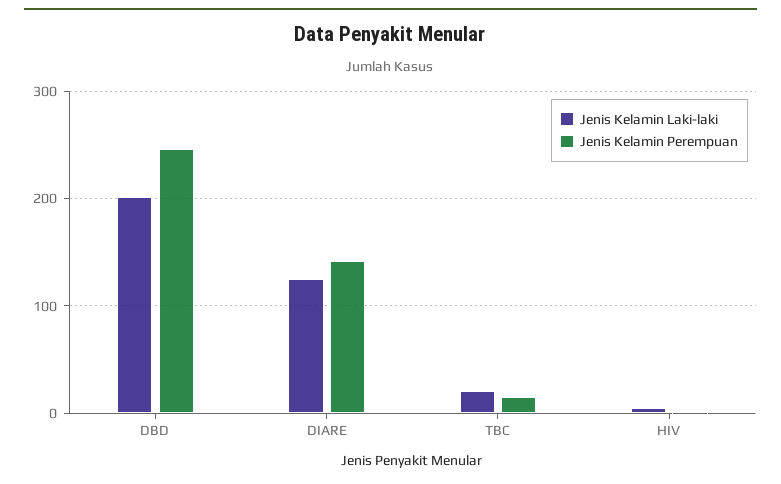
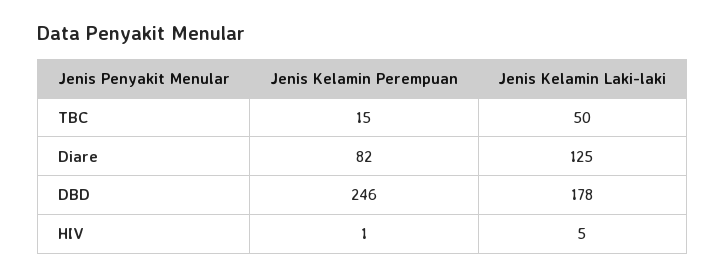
  {
    "Jenis Kelamin Laki-laki": {
-     "DBD": 200,
+     "DBD": 178,
      "DIARE": 125,
-     "TBC": 20,
+     "TBC": 50,
      "HIV": 5
    },
    "Jenis Kelamin Perempuan": {
      "DBD": 246,
-     "DIARE": 140,
+     "DIARE": 82,
      "TBC": 15,
      "HIV": 1
    }
  }

